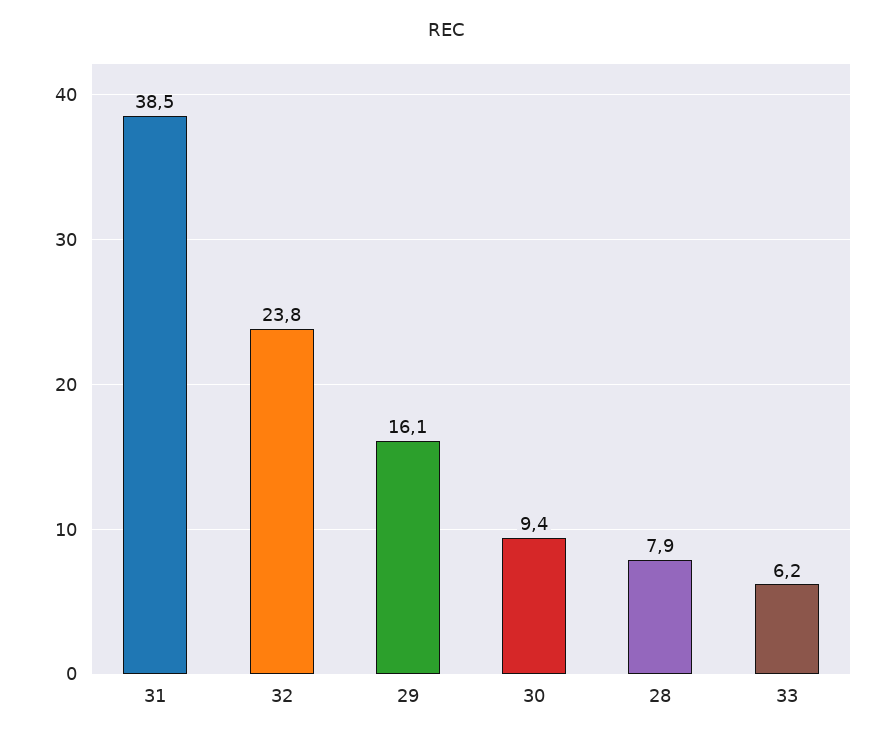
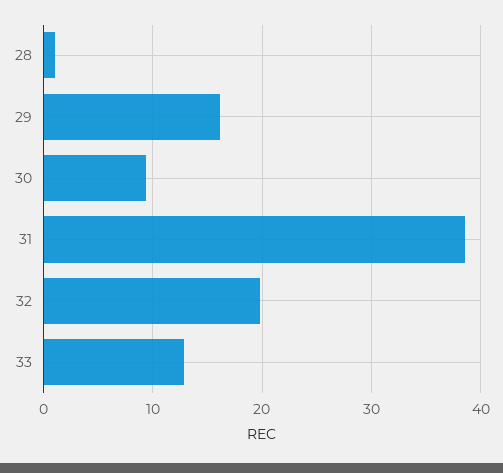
  {
    "31": 38.5,
-   "32": 23.8,
+   "32": 20,
    "29": 16.1,
    "30": 9.4,
-   "28": 7.9,
+   "28": 1,
-   "33": 6.2
+   "33": 13
  }

